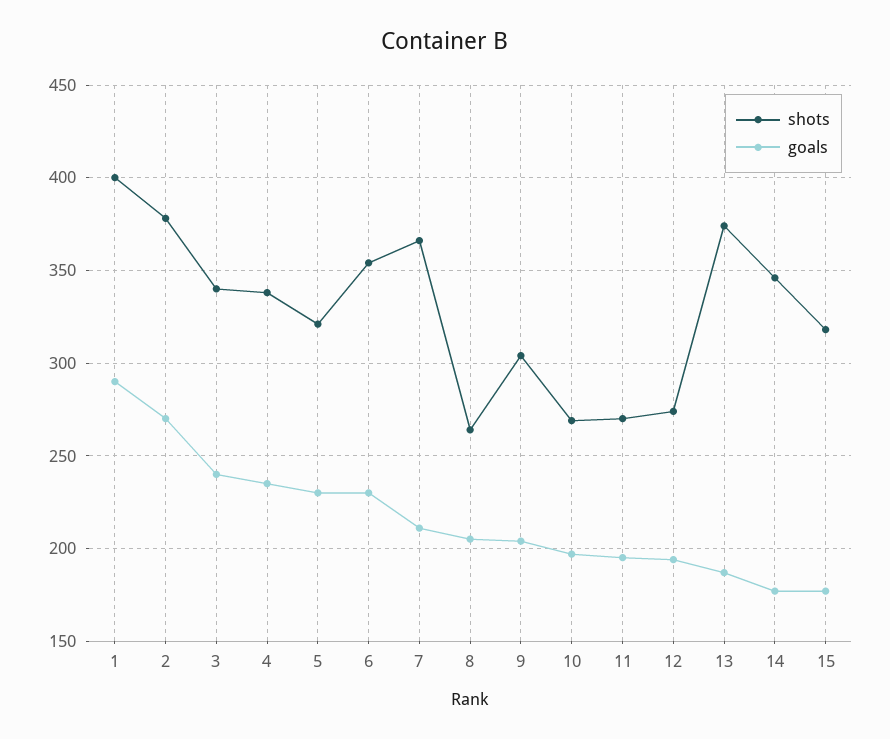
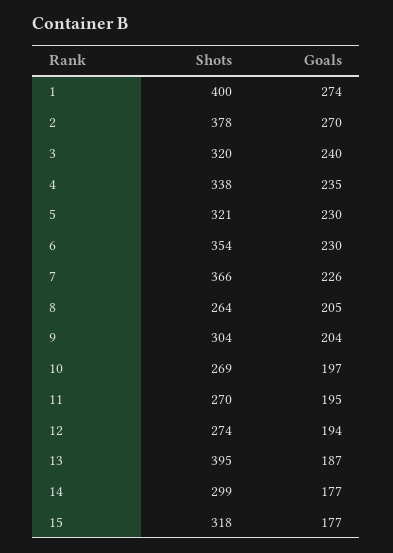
  {
    "shots": {
      "1": 400,
      "2": 378,
-     "3": 340,
+     "3": 320,
      "4": 338,
      "5": 321,
      "6": 354,
      "7": 366,
      "8": 264,
      "9": 304,
      "10": 269,
      "11": 270,
      "12": 274,
-     "13": 375,
+     "13": 395,
-     "14": 345,
+     "14": 299,
      "15": 318
    },
    "goals": {
-     "1": 290,
+     "1": 274,
      "2": 270,
      "3": 240,
      "4": 235,
      "5": 230,
      "6": 230,
-     "7": 210,
+     "7": 226,
      "8": 205,
      "9": 204,
      "10": 197,
      "11": 195,
      "12": 194,
      "13": 187,
      "14": 177,
      "15": 177
    }
  }

